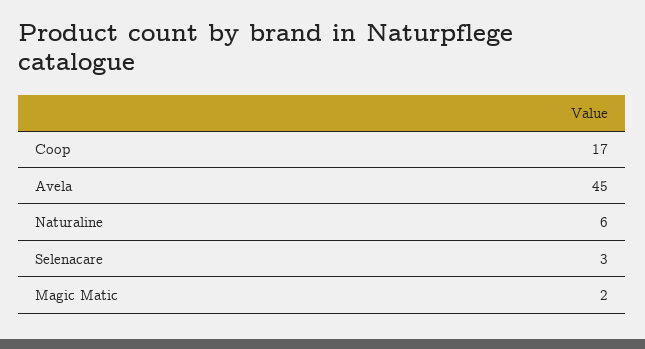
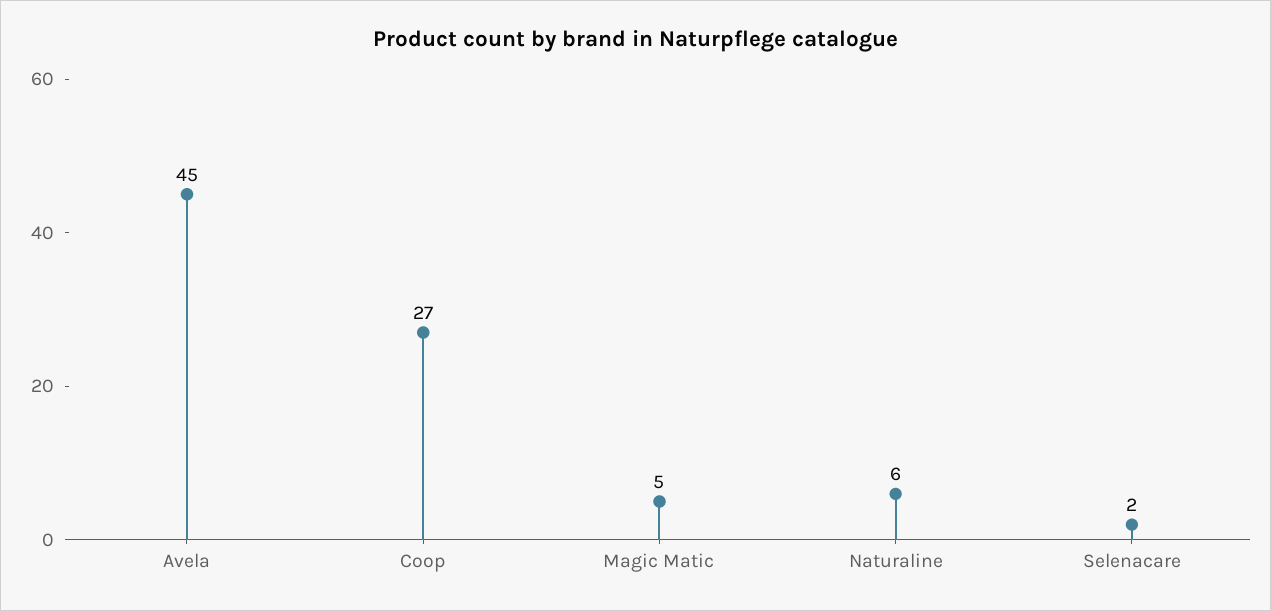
  {
-   "Coop": 17,
+   "Coop": 27,
    "Avela": 45,
    "Naturaline": 6,
-   "Selenacare": 3,
+   "Selenacare": 2,
-   "Magic Matic": 2
+   "Magic Matic": 5
  }

